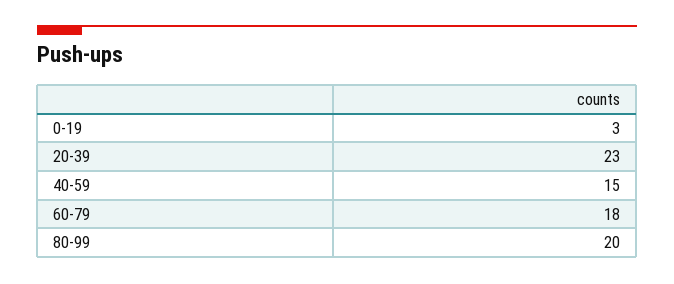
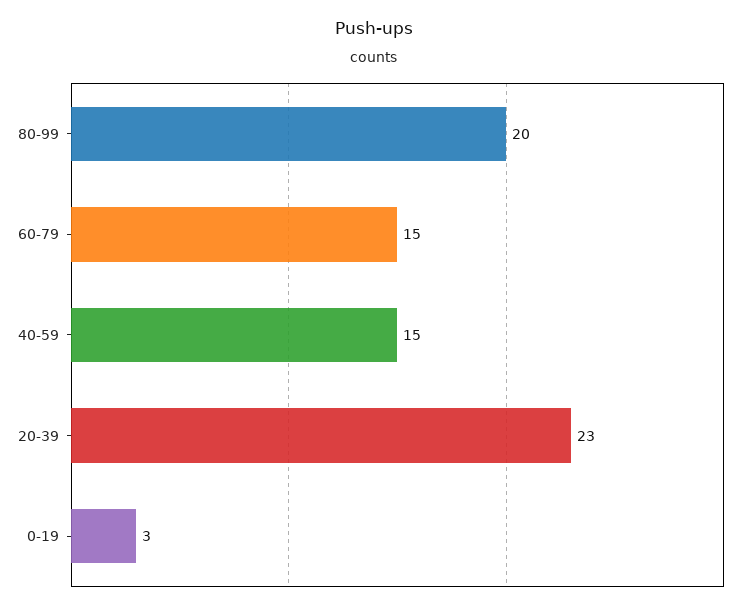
  {
    "0-19": 3,
    "20-39": 23,
    "40-59": 15,
-   "60-79": 18,
+   "60-79": 15,
    "80-99": 20
  }

